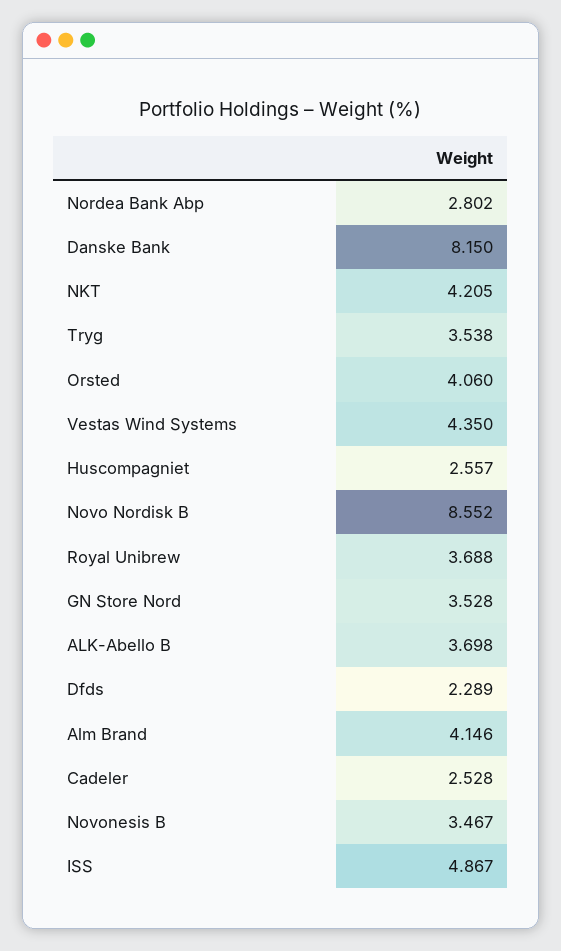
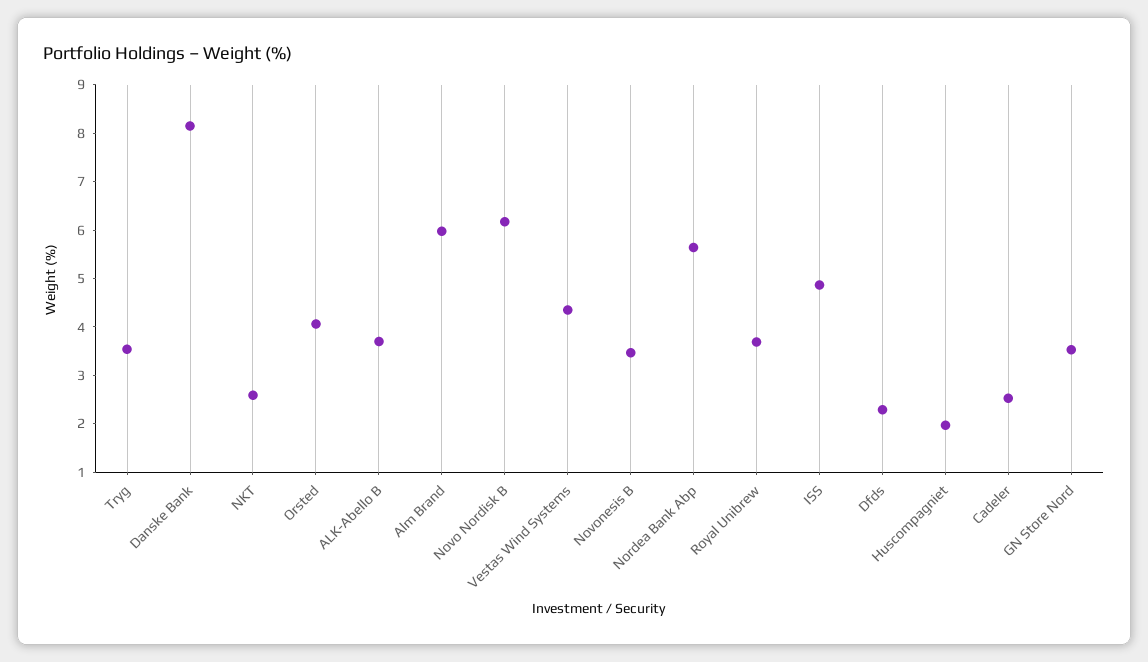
  {
-   "Nordea Bank Abp": 2.802,
+   "Nordea Bank Abp": 5.6,
    "Danske Bank": 8.15,
-   "NKT": 4.205,
+   "NKT": 2.6,
    "Tryg": 3.538,
    "Orsted": 4.06,
    "Vestas Wind Systems": 4.35,
-   "Huscompagniet": 2.557,
+   "Huscompagniet": 2,
-   "Novo Nordisk B": 8.552,
+   "Novo Nordisk B": 6.2,
    "Royal Unibrew": 3.688,
    "GN Store Nord": 3.528,
    "ALK-Abello B": 3.698,
    "Dfds": 2.289,
-   "Alm Brand": 4.146,
+   "Alm Brand": 6,
    "Cadeler": 2.528,
    "Novonesis B": 3.467,
    "ISS": 4.867
  }

